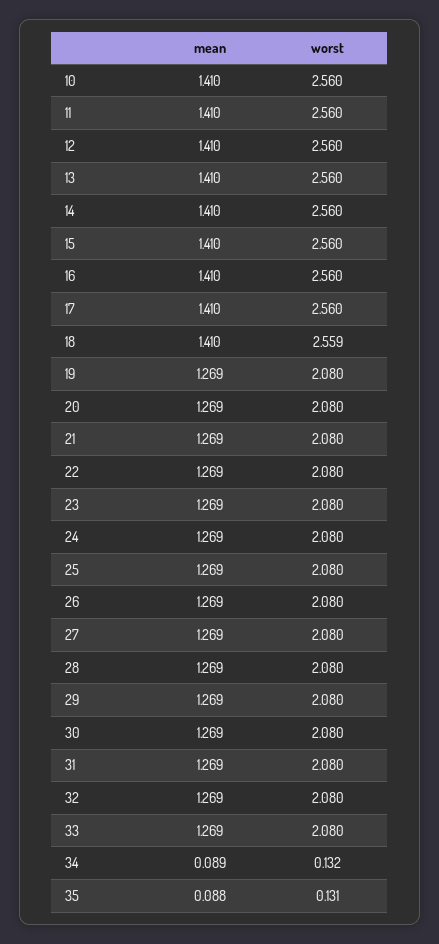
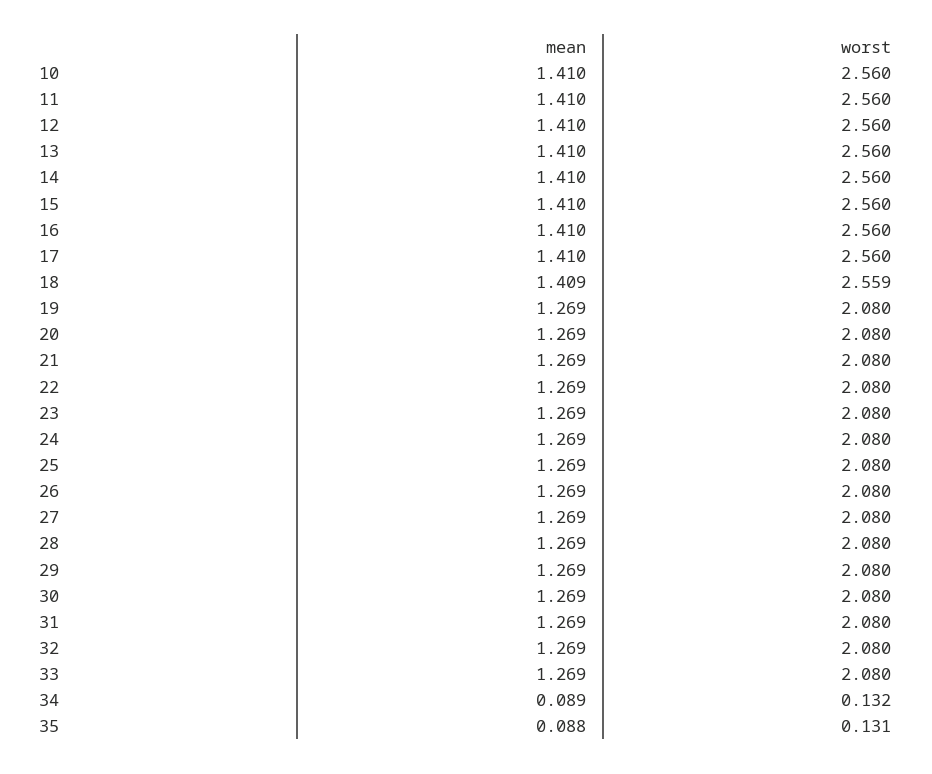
  {
    "mean": {
      "10": 1.41,
      "11": 1.41,
      "12": 1.41,
      "13": 1.41,
      "14": 1.41,
      "15": 1.41,
      "16": 1.41,
      "17": 1.41,
-     "18": 1.41,
+     "18": 1.409,
      "19": 1.269,
      "20": 1.269,
      "21": 1.269,
      "22": 1.269,
      "23": 1.269,
      "24": 1.269,
      "25": 1.269,
      "26": 1.269,
      "27": 1.269,
      "28": 1.269,
      "29": 1.269,
      "30": 1.269,
      "31": 1.269,
      "32": 1.269,
      "33": 1.269,
      "34": 0.089,
      "35": 0.088
    },
    "worst": {
      "10": 2.56,
      "11": 2.56,
      "12": 2.56,
      "13": 2.56,
      "14": 2.56,
      "15": 2.56,
      "16": 2.56,
      "17": 2.56,
      "18": 2.559,
      "19": 2.08,
      "20": 2.08,
      "21": 2.08,
      "22": 2.08,
      "23": 2.08,
      "24": 2.08,
      "25": 2.08,
      "26": 2.08,
      "27": 2.08,
      "28": 2.08,
      "29": 2.08,
      "30": 2.08,
      "31": 2.08,
      "32": 2.08,
      "33": 2.08,
      "34": 0.132,
      "35": 0.131
    }
  }

